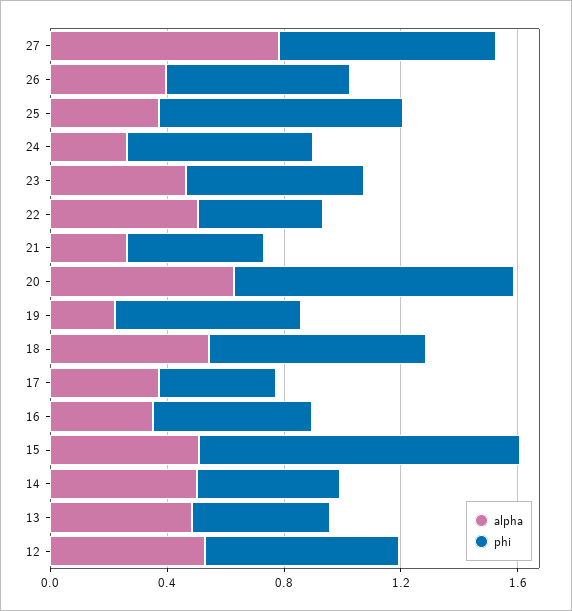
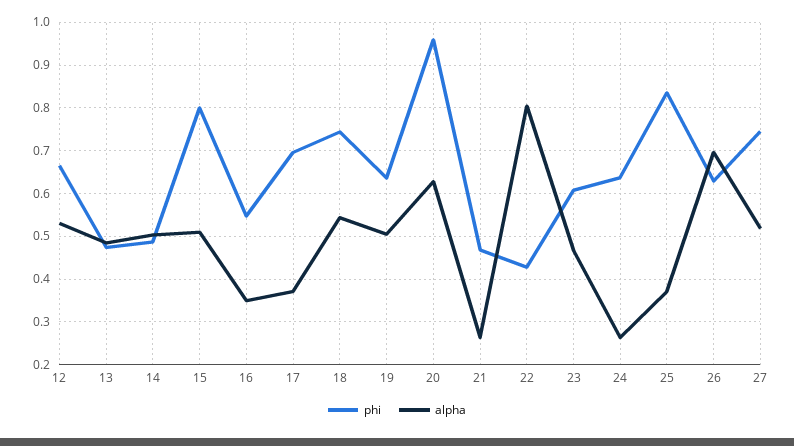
  {
    "alpha": {
-     "27": 0.8,
+     "27": 0.52,
-     "26": 0.4,
+     "26": 0.7,
      "25": 0.38,
      "24": 0.26,
      "23": 0.46,
-     "22": 0.5,
+     "22": 0.8,
      "21": 0.26,
      "20": 0.62,
-     "19": 0.2,
+     "19": 0.5,
      "18": 0.54,
      "17": 0.38,
      "16": 0.34,
      "15": 0.5,
      "14": 0.5,
      "13": 0.48,
      "12": 0.54
    },
    "phi": {
      "27": 0.74,
      "26": 0.62,
      "25": 0.84,
      "24": 0.64,
      "23": 0.6,
      "22": 0.42,
      "21": 0.46,
      "20": 0.96,
      "19": 0.64,
      "18": 0.74,
-     "17": 0.4,
+     "17": 0.7,
      "16": 0.54,
-     "15": 1.1,
+     "15": 0.8,
      "14": 0.48,
      "13": 0.48,
      "12": 0.66
    }
  }

